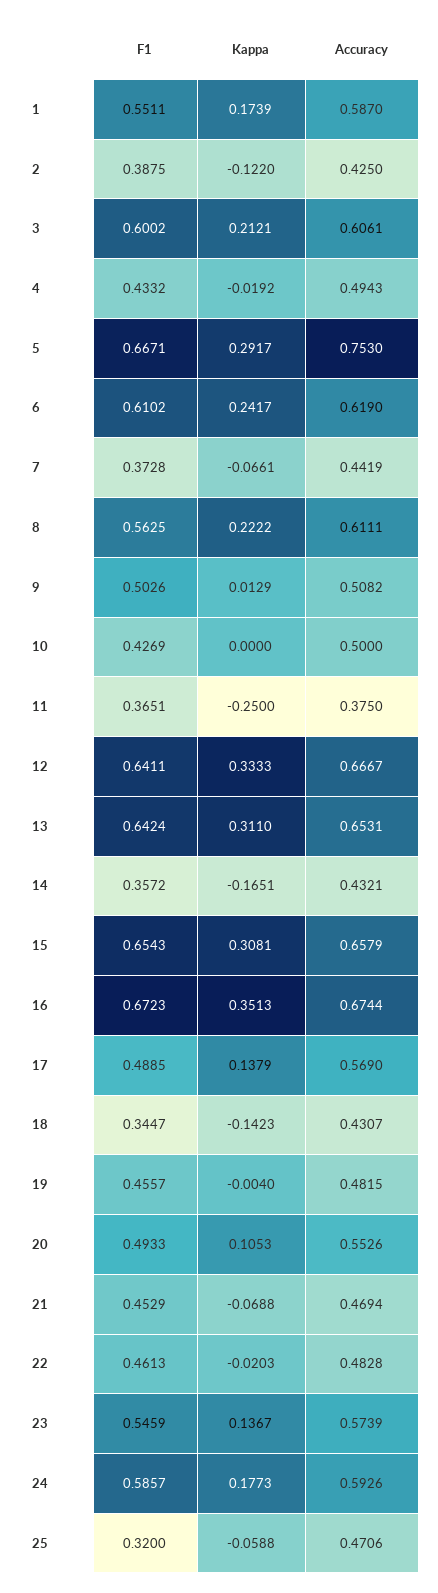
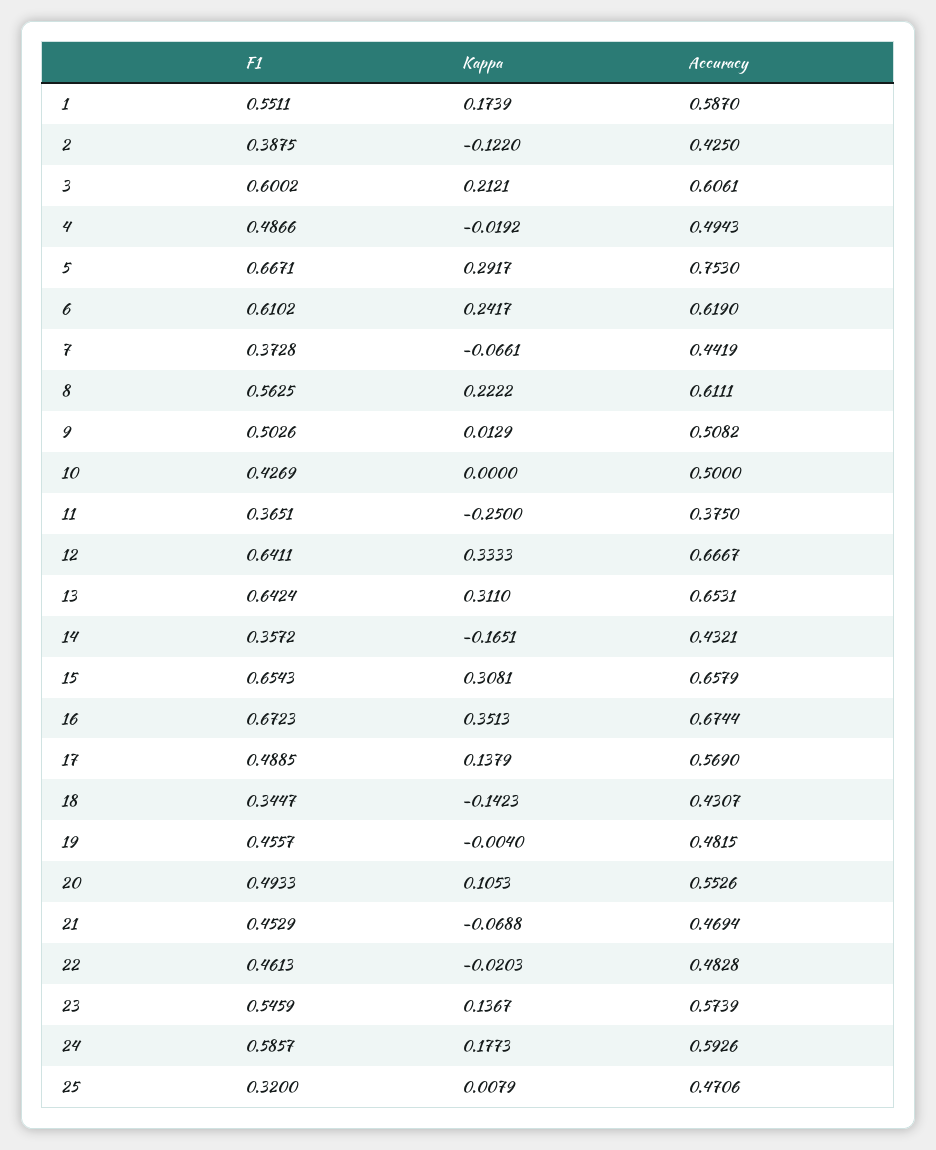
  {
    "F1": {
      "1": 0.5511,
      "2": 0.3875,
      "3": 0.6002,
-     "4": 0.4332,
+     "4": 0.4866,
      "5": 0.6671,
      "6": 0.6102,
      "7": 0.3728,
      "8": 0.5625,
      "9": 0.5026,
      "10": 0.4269,
      "11": 0.3651,
      "12": 0.6411,
      "13": 0.6424,
      "14": 0.3572,
      "15": 0.6543,
      "16": 0.6723,
      "17": 0.4885,
      "18": 0.3447,
      "19": 0.4557,
      "20": 0.4933,
      "21": 0.4529,
      "22": 0.4613,
      "23": 0.5459,
      "24": 0.5857,
      "25": 0.32
    },
    "Kappa": {
      "1": 0.1739,
      "2": -0.122,
      "3": 0.2121,
      "4": -0.0192,
      "5": 0.2917,
      "6": 0.2417,
      "7": -0.0661,
      "8": 0.2222,
      "9": 0.0129,
      "10": 0,
      "11": -0.25,
      "12": 0.3333,
      "13": 0.311,
      "14": -0.1651,
      "15": 0.3081,
      "16": 0.3513,
      "17": 0.1379,
      "18": -0.1423,
      "19": -0.004,
      "20": 0.1053,
      "21": -0.0688,
      "22": -0.0203,
      "23": 0.1367,
      "24": 0.1773,
-     "25": -0.0588
+     "25": 0.0079
    },
    "Accuracy": {
      "1": 0.587,
      "2": 0.425,
      "3": 0.6061,
      "4": 0.4943,
      "5": 0.753,
      "6": 0.619,
      "7": 0.4419,
      "8": 0.6111,
      "9": 0.5082,
      "10": 0.5,
      "11": 0.375,
      "12": 0.6667,
      "13": 0.6531,
      "14": 0.4321,
      "15": 0.6579,
      "16": 0.6744,
      "17": 0.569,
      "18": 0.4307,
      "19": 0.4815,
      "20": 0.5526,
      "21": 0.4694,
      "22": 0.4828,
      "23": 0.5739,
      "24": 0.5926,
      "25": 0.4706
    }
  }

